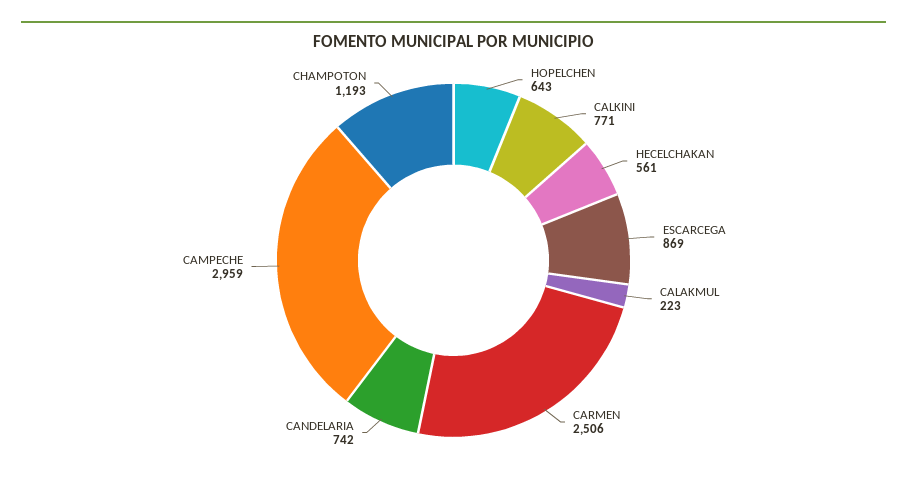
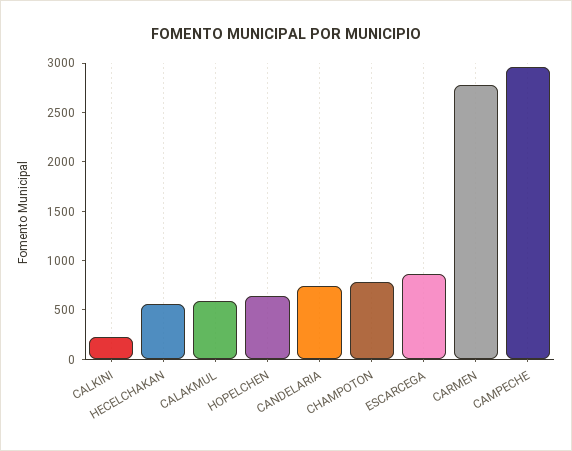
  {
    "HOPELCHEN": 643,
-   "CALKINI": 771,
+   "CALKINI": 200,
    "HECELCHAKAN": 561,
    "ESCARCEGA": 869,
-   "CALAKMUL": 223,
+   "CALAKMUL": 600,
-   "CARMEN": 2506,
+   "CARMEN": 2800,
    "CANDELARIA": 742,
    "CAMPECHE": 2959,
-   "CHAMPOTON": 1193
+   "CHAMPOTON": 800
  }

